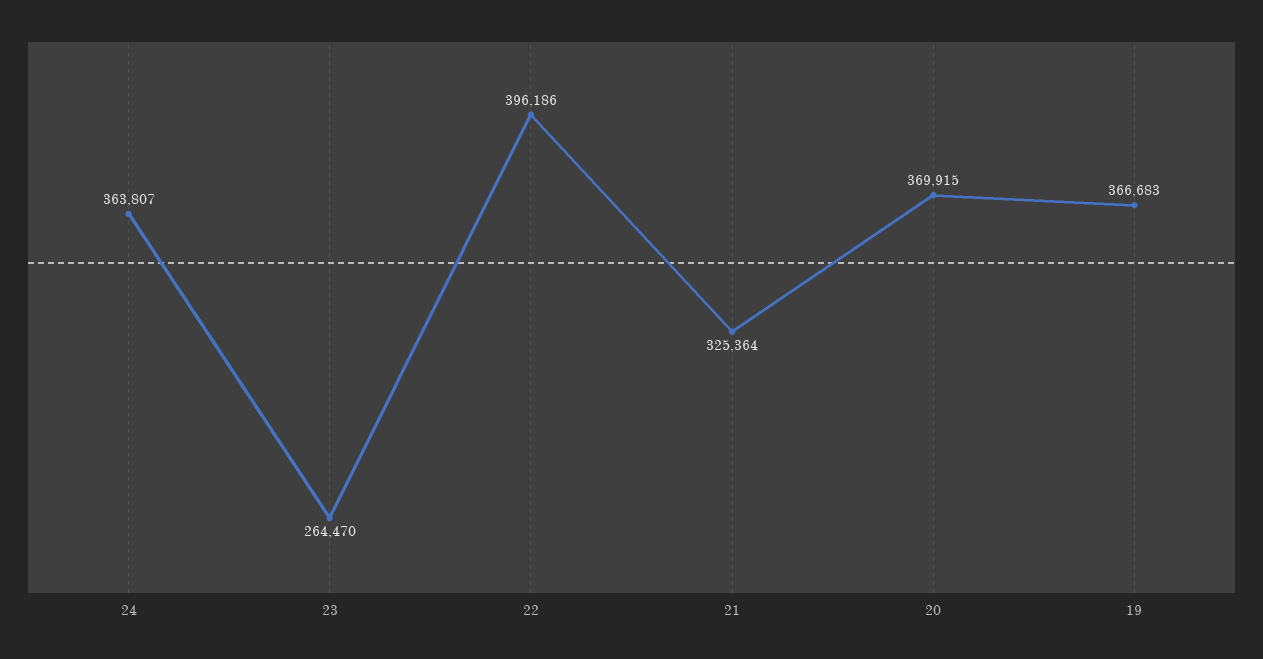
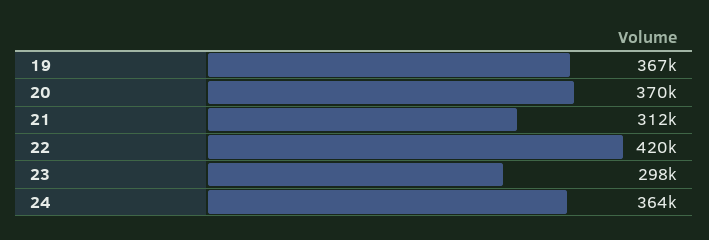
  {
    "24": 363807,
-   "23": 264470,
+   "23": 298000,
-   "22": 396186,
+   "22": 420000,
-   "21": 325364,
+   "21": 312000,
    "20": 369915,
    "19": 366683
  }

